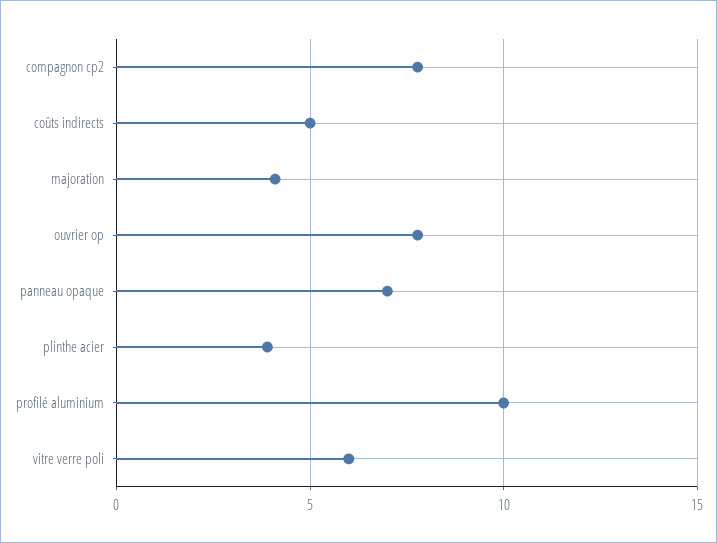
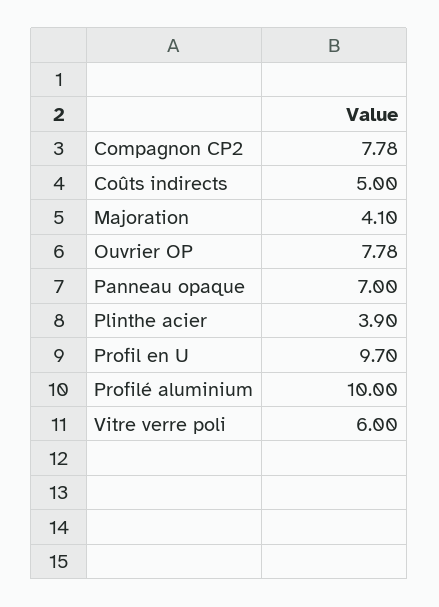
  {
    "compagnon cp2": 7.78,
    "coûts indirects": 5,
    "majoration": 4.1,
    "ouvrier op": 7.78,
    "panneau opaque": 7,
    "plinthe acier": 3.9,
    "profilé aluminium": 10,
-   "vitre verre poli": 6
+   "vitre verre poli": 6,
+   "Profil en U": 9.7
  }

